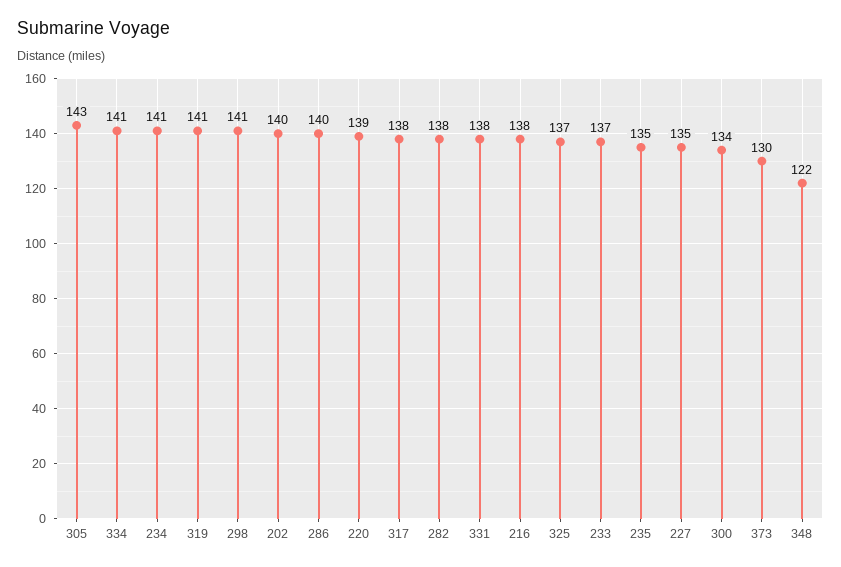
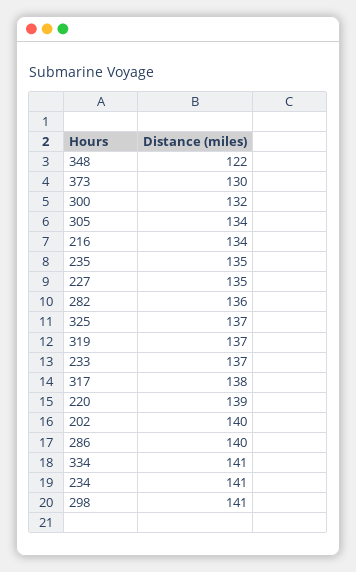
  {
-   "305": 143,
+   "305": 134,
    "334": 141,
    "234": 141,
-   "319": 141,
+   "319": 137,
    "298": 141,
    "202": 140,
    "286": 140,
    "220": 139,
    "317": 138,
-   "282": 138,
+   "282": 136,
-   "331": 138,
-   "216": 138,
+   "216": 134,
    "325": 137,
    "233": 137,
    "235": 135,
    "227": 135,
-   "300": 134,
+   "300": 132,
    "373": 130,
    "348": 122
  }

